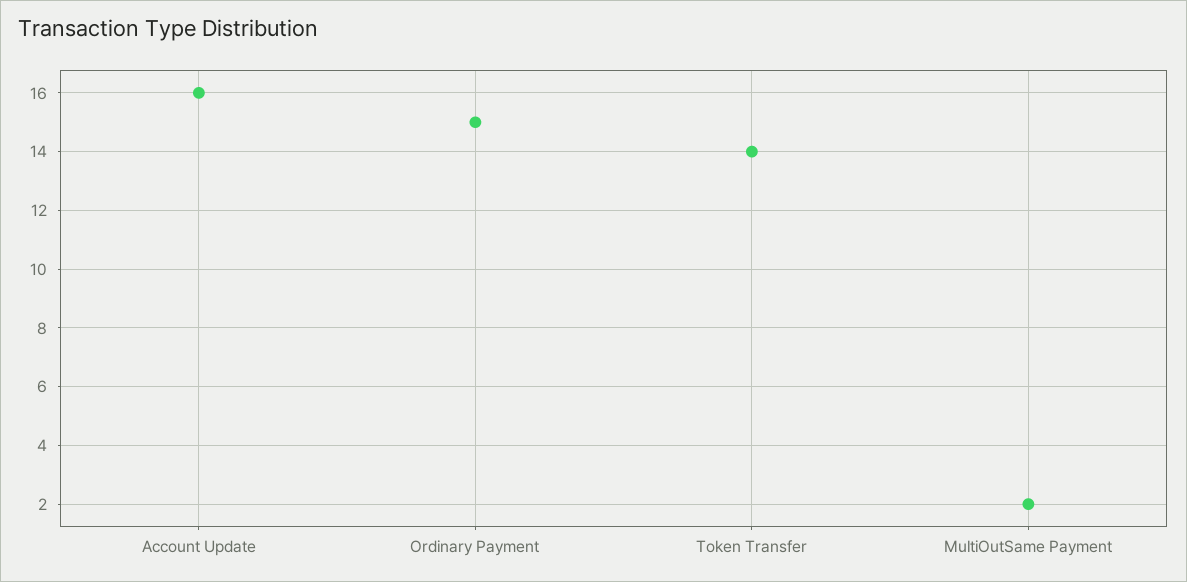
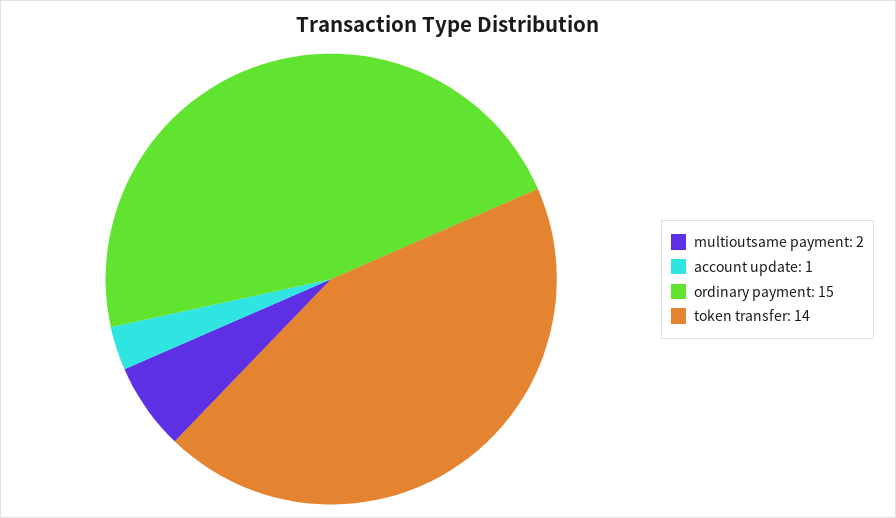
  {
-   "Account Update": 16,
+   "Account Update": 1,
    "Ordinary Payment": 15,
    "Token Transfer": 14,
    "MultiOutSame Payment": 2
  }

